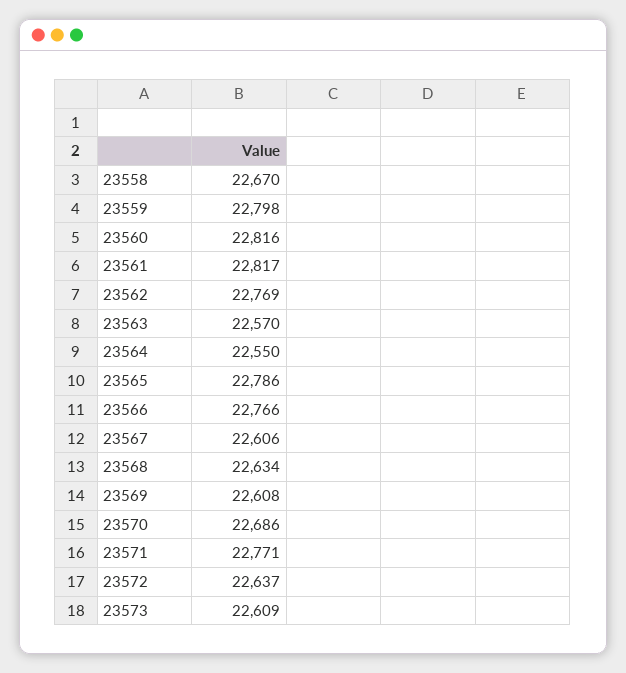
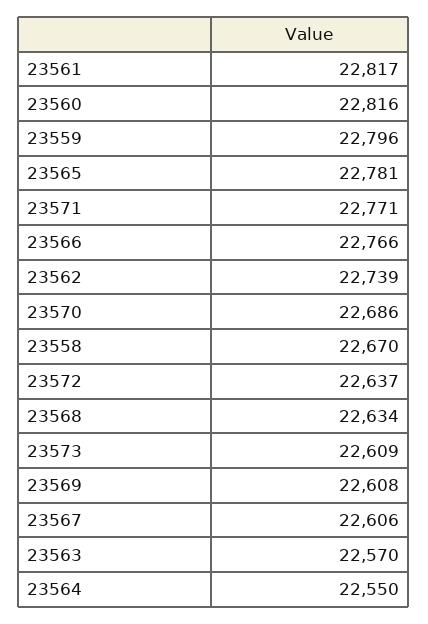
  {
    "23558": 22670,
-   "23559": 22798,
+   "23559": 22796,
    "23560": 22816,
    "23561": 22817,
-   "23562": 22769,
+   "23562": 22739,
    "23563": 22570,
    "23564": 22550,
-   "23565": 22786,
+   "23565": 22781,
    "23566": 22766,
    "23567": 22606,
    "23568": 22634,
    "23569": 22608,
    "23570": 22686,
    "23571": 22771,
    "23572": 22637,
    "23573": 22609
  }

